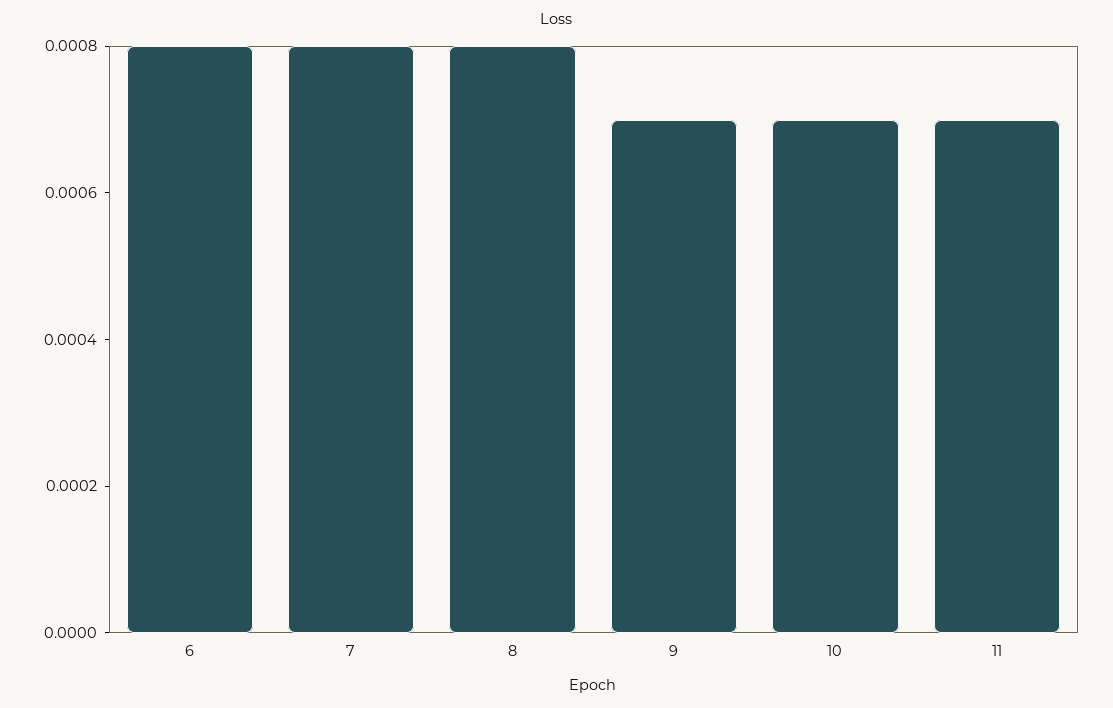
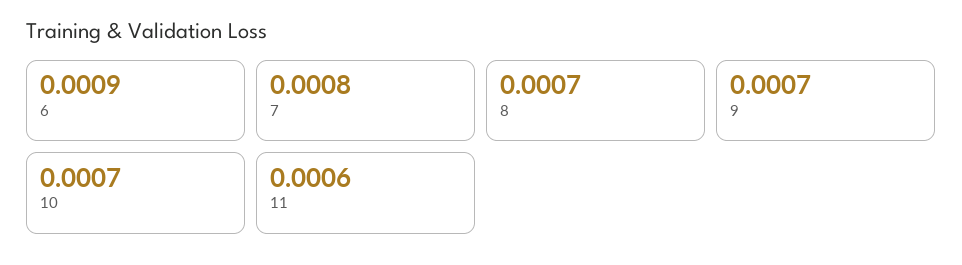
  {
-   "6": 0.0008,
+   "6": 0.0009,
    "7": 0.0008,
-   "8": 0.0008,
+   "8": 0.0007,
    "9": 0.0007,
    "10": 0.0007,
-   "11": 0.0007
+   "11": 0.0006
  }

